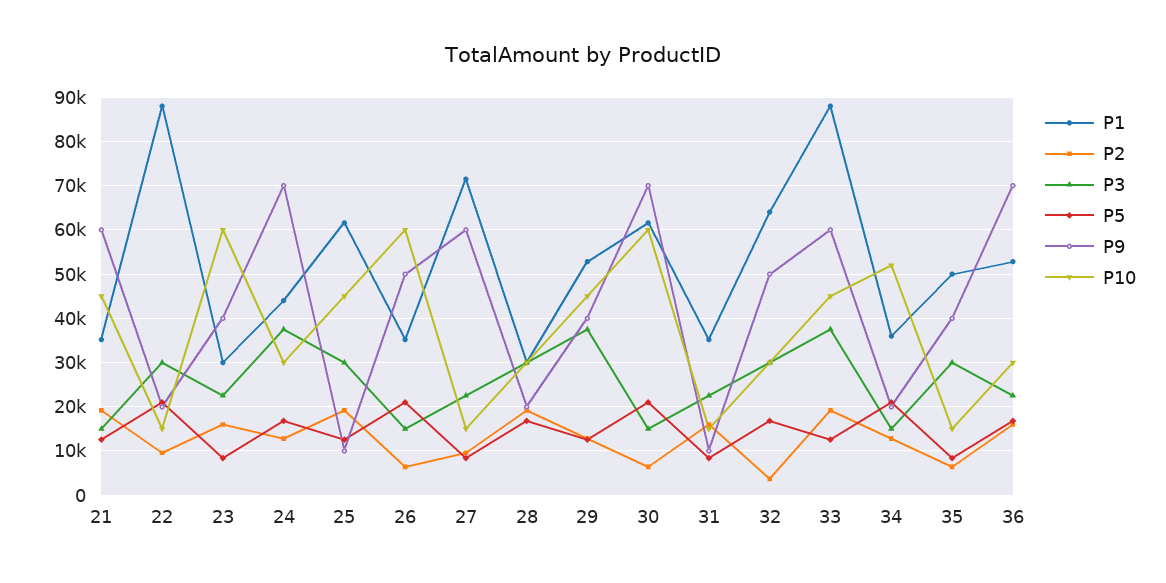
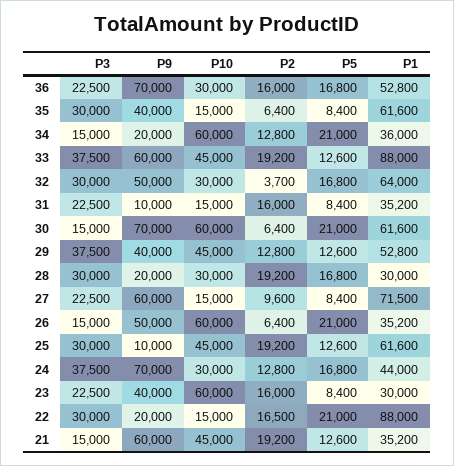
  {
    "P1": {
      "21": 35200,
      "22": 88000,
      "23": 30000,
      "24": 44000,
      "25": 61600,
      "26": 35200,
      "27": 71500,
      "28": 30000,
      "29": 52800,
      "30": 61600,
      "31": 35200,
      "32": 64000,
      "33": 88000,
      "34": 36000,
-     "35": 50000,
+     "35": 61600,
      "36": 52800
    },
    "P2": {
      "21": 19200,
-     "22": 10000,
+     "22": 16500,
      "23": 16000,
      "24": 12800,
      "25": 19200,
      "26": 6400,
      "27": 9600,
      "28": 19200,
      "29": 12800,
      "30": 6400,
      "31": 16000,
      "32": 3700,
      "33": 19200,
      "34": 12800,
      "35": 6400,
      "36": 16000
    },
    "P3": {
      "21": 15000,
      "22": 30000,
      "23": 22500,
      "24": 37500,
      "25": 30000,
      "26": 15000,
      "27": 22500,
      "28": 30000,
      "29": 37500,
      "30": 15000,
      "31": 22500,
      "32": 30000,
      "33": 37500,
      "34": 15000,
      "35": 30000,
      "36": 22500
    },
    "P5": {
      "21": 12600,
      "22": 21000,
      "23": 8400,
      "24": 16800,
      "25": 12600,
      "26": 21000,
      "27": 8400,
      "28": 16800,
      "29": 12600,
      "30": 21000,
      "31": 8400,
      "32": 16800,
      "33": 12600,
      "34": 21000,
      "35": 8400,
      "36": 16800
    },
    "P9": {
      "21": 60000,
      "22": 20000,
      "23": 40000,
      "24": 70000,
      "25": 10000,
      "26": 50000,
      "27": 60000,
      "28": 20000,
      "29": 40000,
      "30": 70000,
      "31": 10000,
      "32": 50000,
      "33": 60000,
      "34": 20000,
      "35": 40000,
      "36": 70000
    },
    "P10": {
      "21": 45000,
      "22": 15000,
      "23": 60000,
      "24": 30000,
      "25": 45000,
      "26": 60000,
      "27": 15000,
      "28": 30000,
      "29": 45000,
      "30": 60000,
      "31": 15000,
      "32": 30000,
      "33": 45000,
-     "34": 52000,
+     "34": 60000,
      "35": 15000,
      "36": 30000
    }
  }

